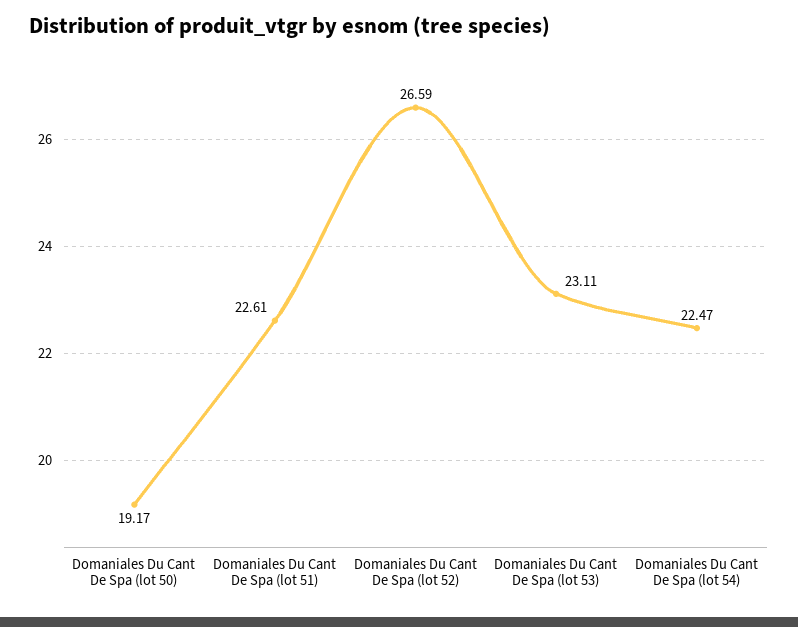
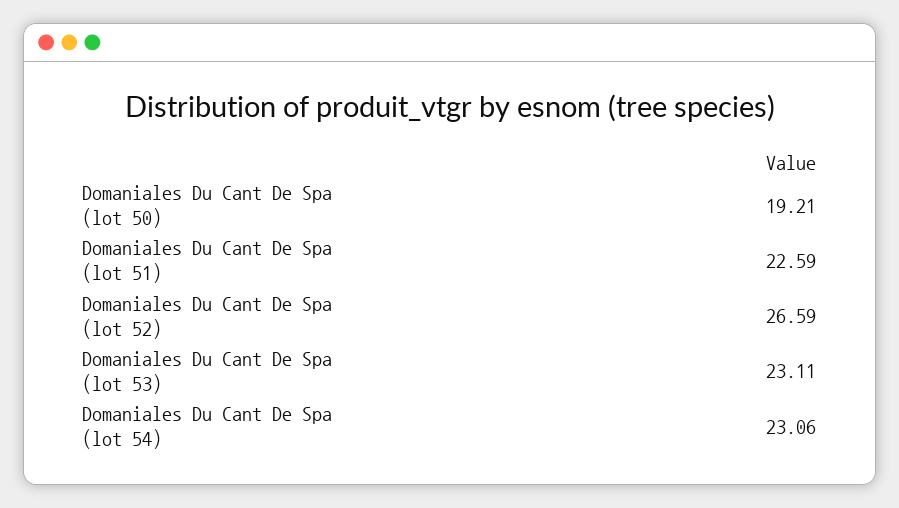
  {
-   "Domaniales Du Cant De Spa (lot 50)": 19.17,
+   "Domaniales Du Cant De Spa (lot 50)": 19.21,
-   "Domaniales Du Cant De Spa (lot 51)": 22.61,
+   "Domaniales Du Cant De Spa (lot 51)": 22.59,
    "Domaniales Du Cant De Spa (lot 52)": 26.59,
    "Domaniales Du Cant De Spa (lot 53)": 23.11,
-   "Domaniales Du Cant De Spa (lot 54)": 22.47
+   "Domaniales Du Cant De Spa (lot 54)": 23.06
  }

